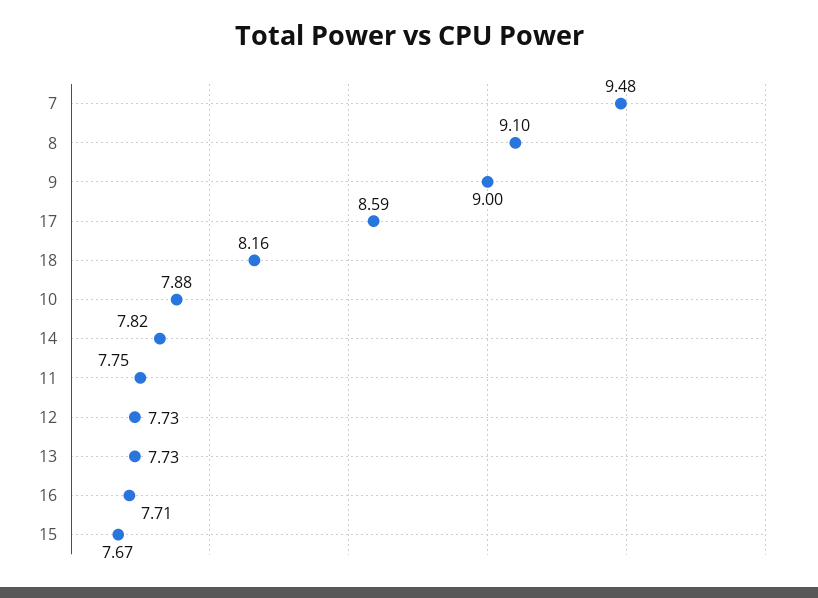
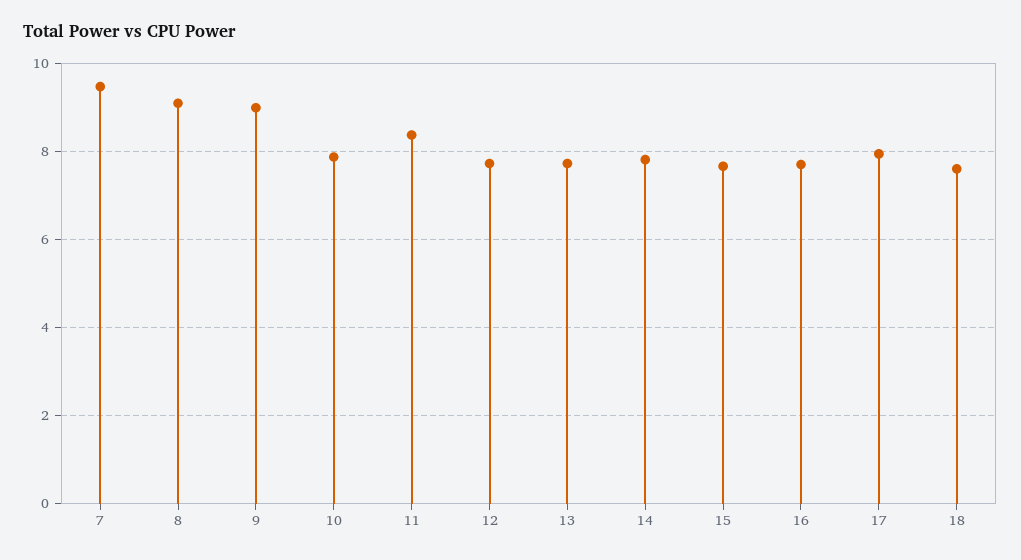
  {
    "7": 9.48,
    "8": 9.1,
    "9": 9,
-   "17": 8.59,
+   "17": 8,
-   "18": 8.16,
+   "18": 7.6,
    "10": 7.88,
    "14": 7.82,
-   "11": 7.75,
+   "11": 8.4,
    "12": 7.73,
    "13": 7.73,
    "16": 7.71,
    "15": 7.67
  }

